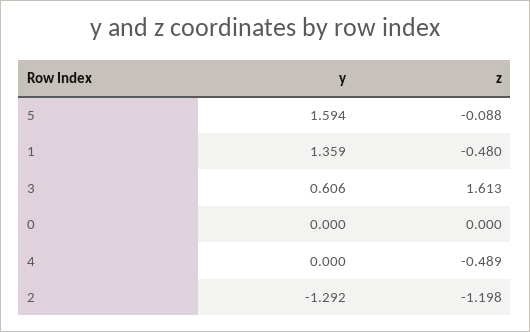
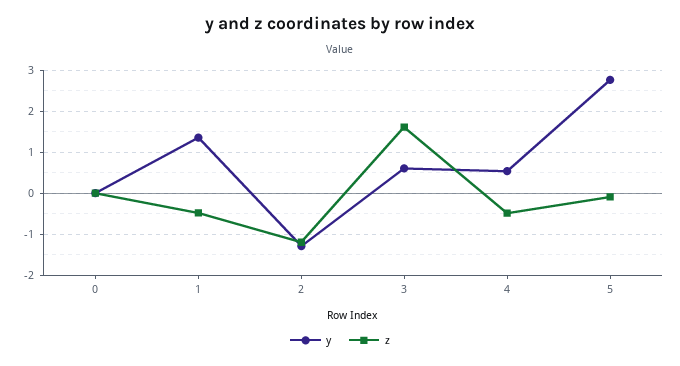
  {
    "y": {
-     "5": 1.594,
+     "5": 2.8,
      "1": 1.359,
      "3": 0.606,
      "0": 0,
-     "4": 0,
+     "4": 0.6,
      "2": -1.292
    },
    "z": {
      "5": -0.088,
      "1": -0.48,
      "3": 1.613,
      "0": 0,
      "4": -0.489,
      "2": -1.198
    }
  }

